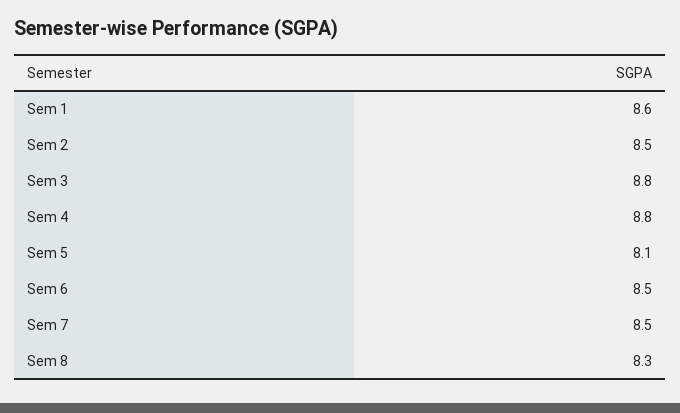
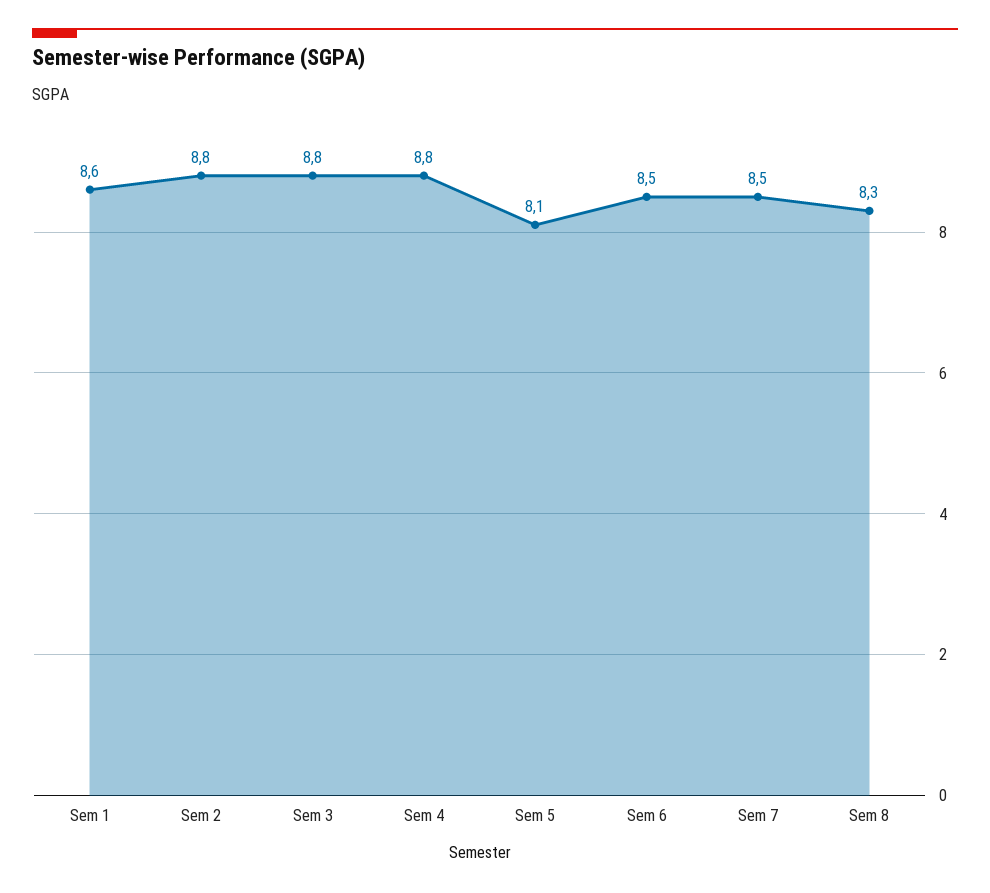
  {
    "Sem 1": 8.6,
-   "Sem 2": 8.5,
+   "Sem 2": 8.8,
    "Sem 3": 8.8,
    "Sem 4": 8.8,
    "Sem 5": 8.1,
    "Sem 6": 8.5,
    "Sem 7": 8.5,
    "Sem 8": 8.3
  }

